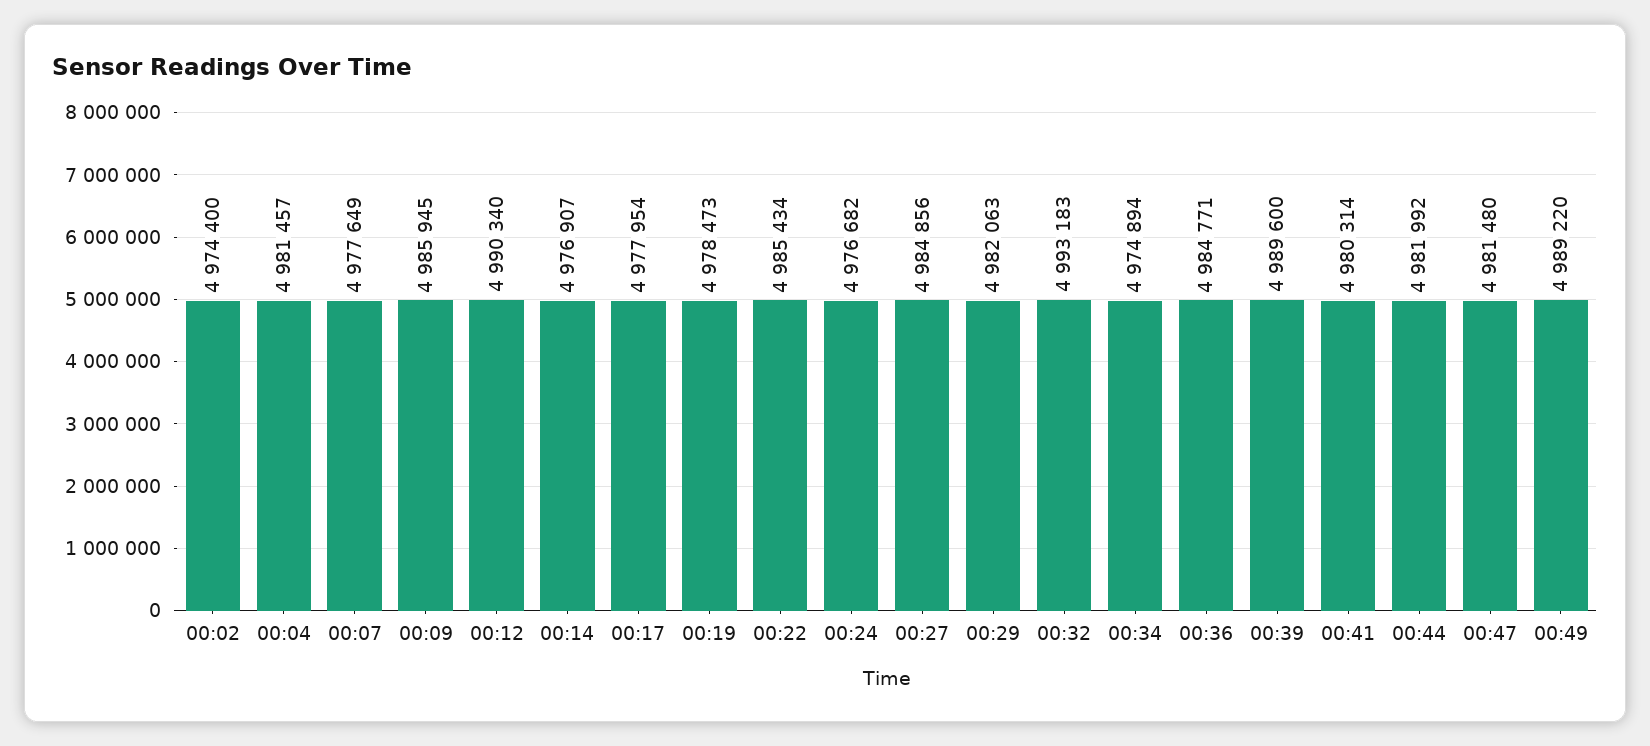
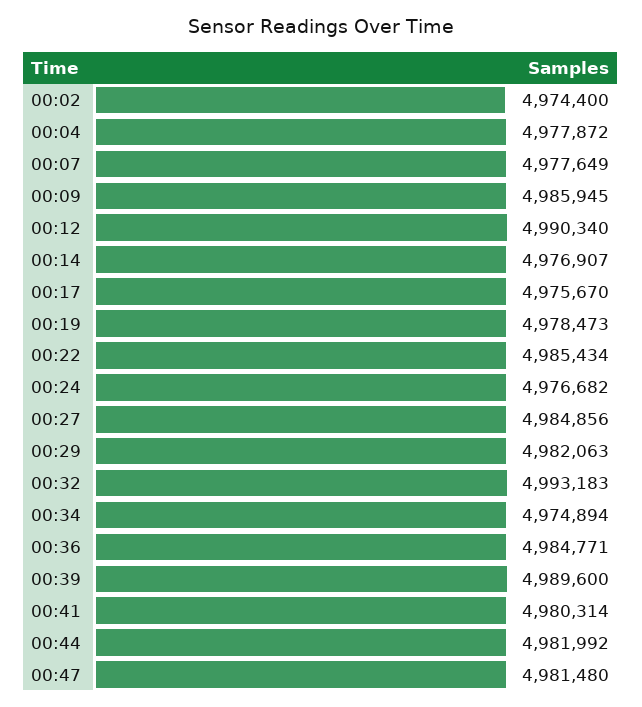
  {
    "00:02": 4974400,
-   "00:04": 4981457,
+   "00:04": 4977872,
    "00:07": 4977649,
    "00:09": 4985945,
    "00:12": 4990340,
    "00:14": 4976907,
-   "00:17": 4977954,
+   "00:17": 4975670,
    "00:19": 4978473,
    "00:22": 4985434,
    "00:24": 4976682,
    "00:27": 4984856,
    "00:29": 4982063,
    "00:32": 4993183,
    "00:34": 4974894,
    "00:36": 4984771,
    "00:39": 4989600,
    "00:41": 4980314,
    "00:44": 4981992,
-   "00:47": 4981480,
+   "00:47": 4981480
-   "00:49": 4989220
  }

